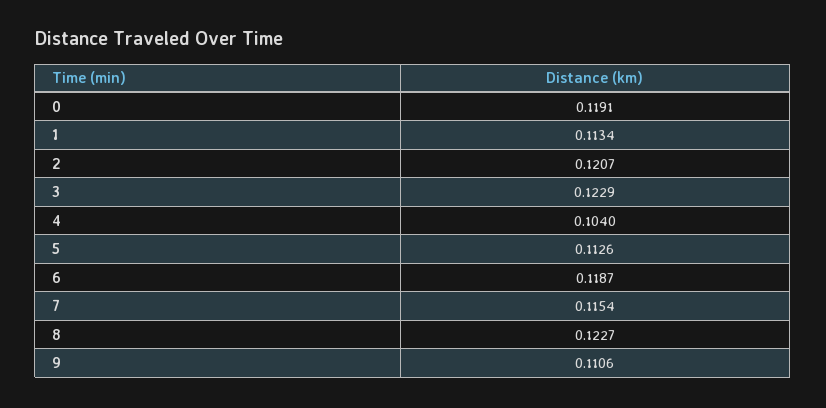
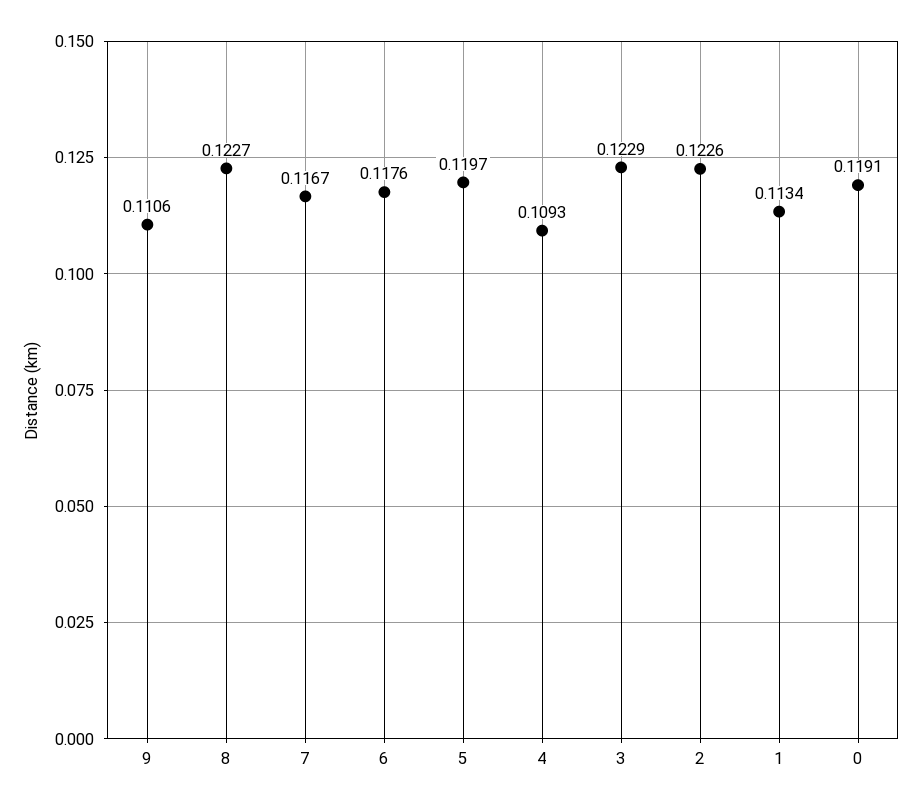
  {
    "0": 0.1191,
    "1": 0.1134,
-   "2": 0.1207,
+   "2": 0.1226,
    "3": 0.1229,
-   "4": 0.104,
+   "4": 0.1093,
-   "5": 0.1126,
+   "5": 0.1197,
-   "6": 0.1187,
+   "6": 0.1176,
-   "7": 0.1154,
+   "7": 0.1167,
    "8": 0.1227,
    "9": 0.1106
  }

